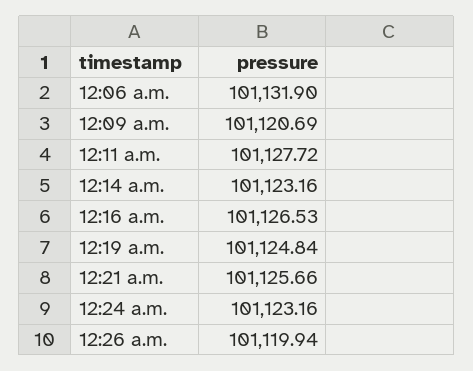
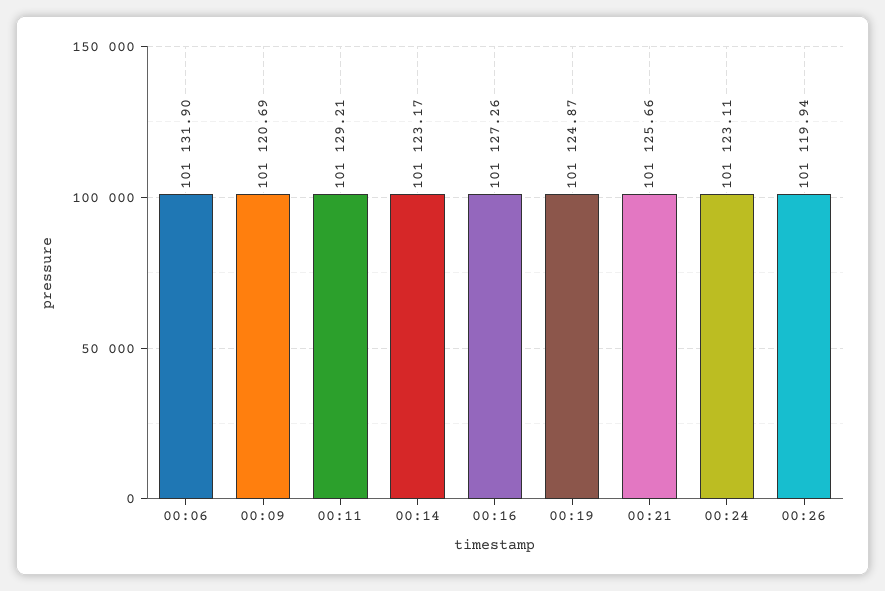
  {
    "12:06 a.m.": 101131.9,
    "12:09 a.m.": 101120.69,
-   "12:11 a.m.": 101127.72,
+   "12:11 a.m.": 101129.21,
-   "12:14 a.m.": 101123.16,
+   "12:14 a.m.": 101123.17,
-   "12:16 a.m.": 101126.53,
+   "12:16 a.m.": 101127.26,
-   "12:19 a.m.": 101124.84,
+   "12:19 a.m.": 101124.87,
    "12:21 a.m.": 101125.66,
-   "12:24 a.m.": 101123.16,
+   "12:24 a.m.": 101123.11,
    "12:26 a.m.": 101119.94
  }

